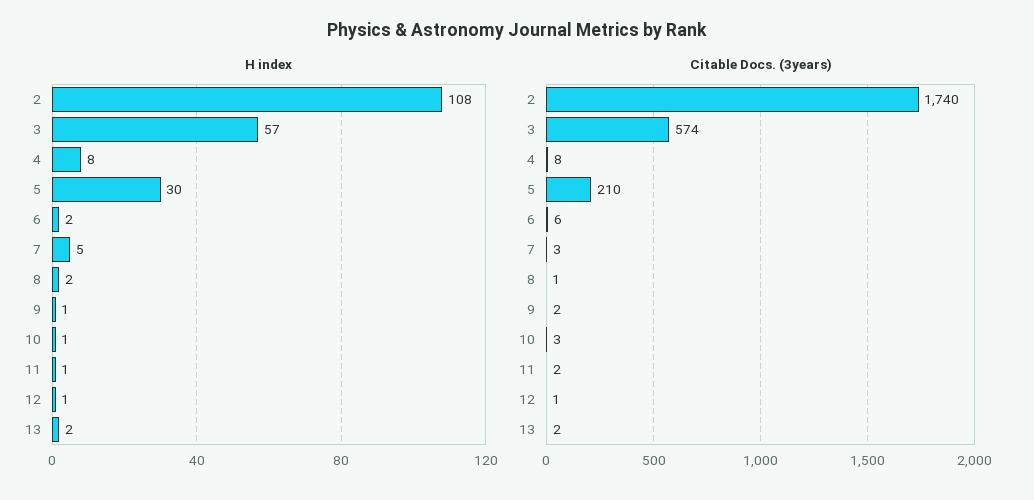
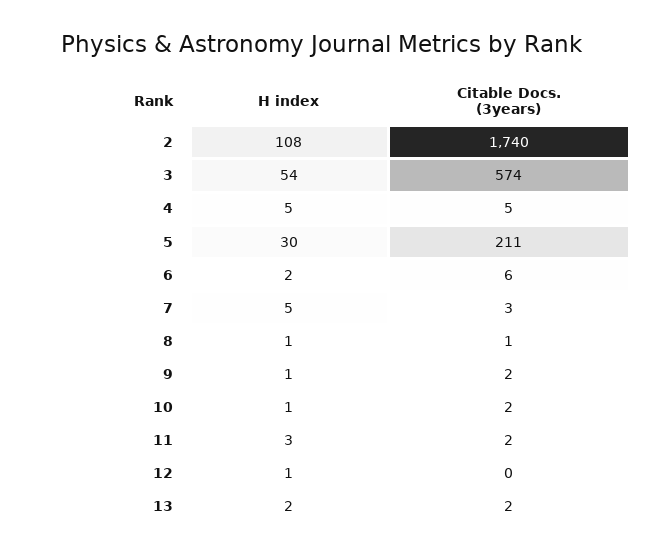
  {
    "H index": {
      "2": 108,
-     "3": 57,
+     "3": 54,
-     "4": 8,
+     "4": 5,
      "5": 30,
      "6": 2,
      "7": 5,
-     "8": 2,
+     "8": 1,
      "9": 1,
      "10": 1,
-     "11": 1,
+     "11": 3,
      "12": 1,
      "13": 2
    },
    "Citable Docs. (3years)": {
      "2": 1740,
      "3": 574,
-     "4": 8,
+     "4": 5,
-     "5": 210,
+     "5": 211,
      "6": 6,
      "7": 3,
      "8": 1,
      "9": 2,
-     "10": 3,
+     "10": 2,
      "11": 2,
-     "12": 1,
+     "12": 0,
      "13": 2
    }
  }

